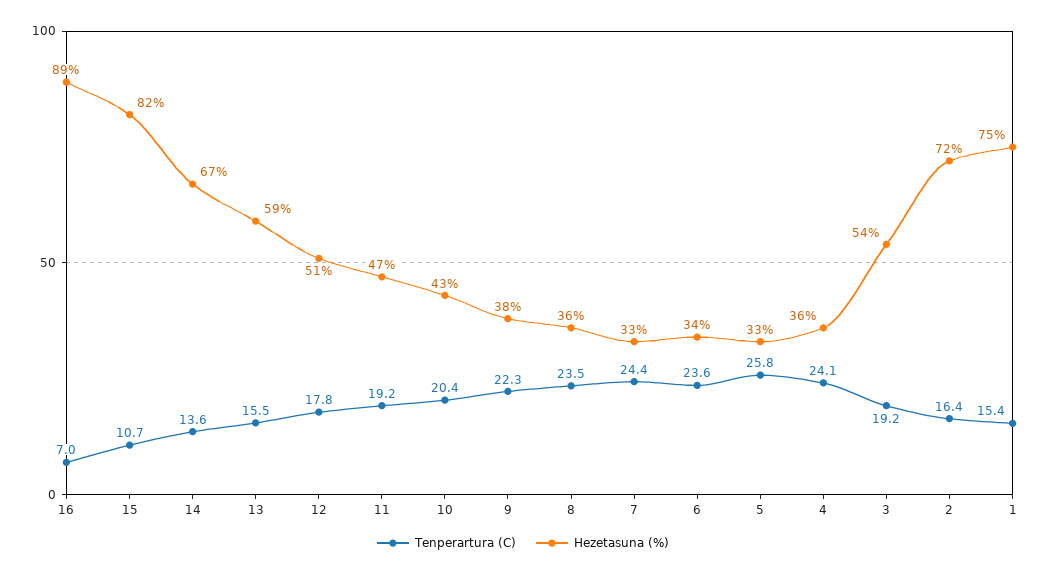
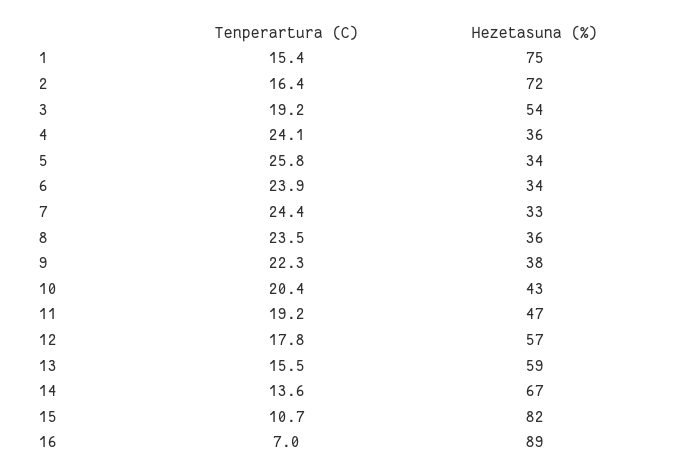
  {
    "Tenperartura (C)": {
      "16": 7,
      "15": 10.7,
      "14": 13.6,
      "13": 15.5,
      "12": 17.8,
      "11": 19.2,
      "10": 20.4,
      "9": 22.3,
      "8": 23.5,
      "7": 24.4,
-     "6": 23.6,
+     "6": 23.9,
      "5": 25.8,
      "4": 24.1,
      "3": 19.2,
      "2": 16.4,
      "1": 15.4
    },
    "Hezetasuna (%)": {
      "16": 89,
      "15": 82,
      "14": 67,
      "13": 59,
-     "12": 51,
+     "12": 57,
      "11": 47,
      "10": 43,
      "9": 38,
      "8": 36,
      "7": 33,
      "6": 34,
-     "5": 33,
+     "5": 34,
      "4": 36,
      "3": 54,
      "2": 72,
      "1": 75
    }
  }

